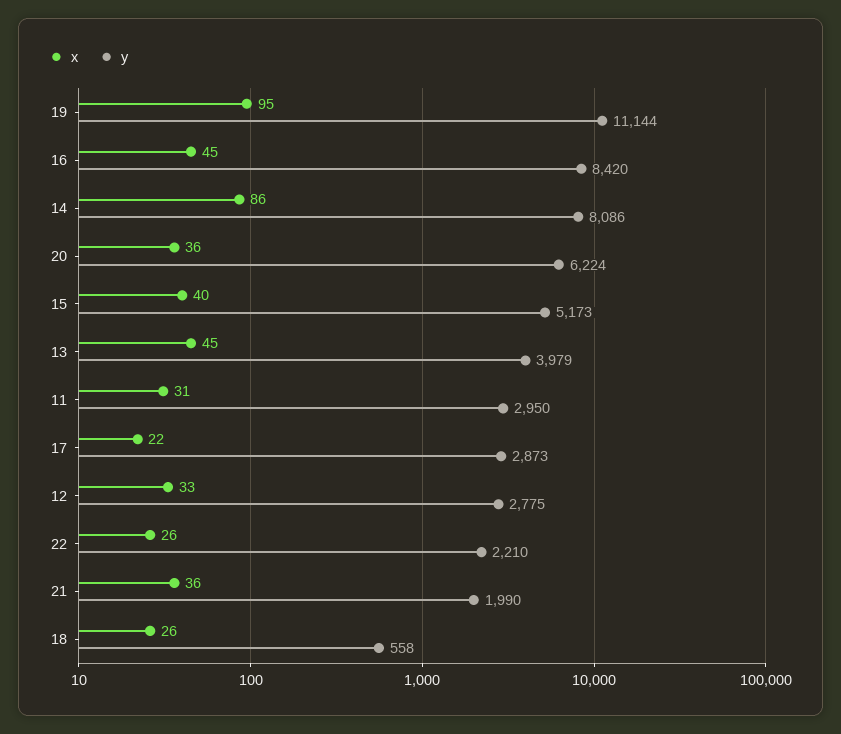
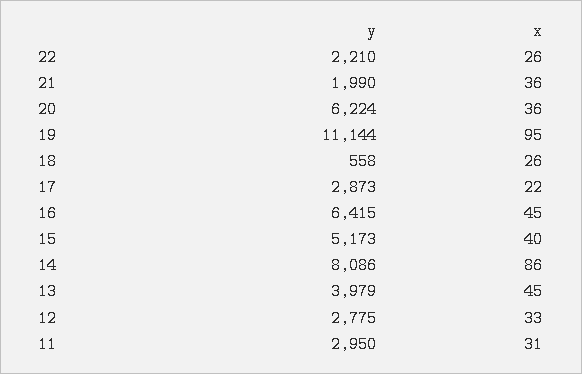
  {
    "x": {
      "19": 95,
      "16": 45,
      "14": 86,
      "20": 36,
      "15": 40,
      "13": 45,
      "11": 31,
      "17": 22,
      "12": 33,
      "22": 26,
      "21": 36,
      "18": 26
    },
    "y": {
      "19": 11144,
-     "16": 8420,
+     "16": 6415,
      "14": 8086,
      "20": 6224,
      "15": 5173,
      "13": 3979,
      "11": 2950,
      "17": 2873,
      "12": 2775,
      "22": 2210,
      "21": 1990,
      "18": 558
    }
  }

